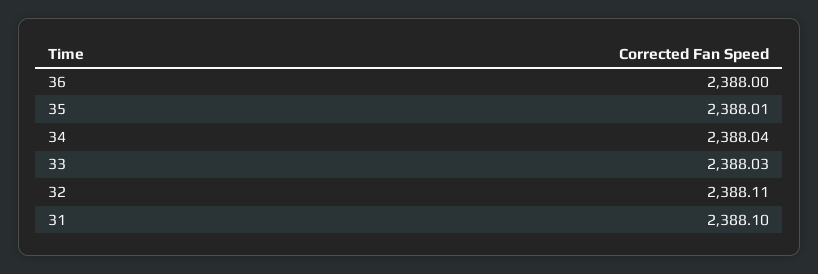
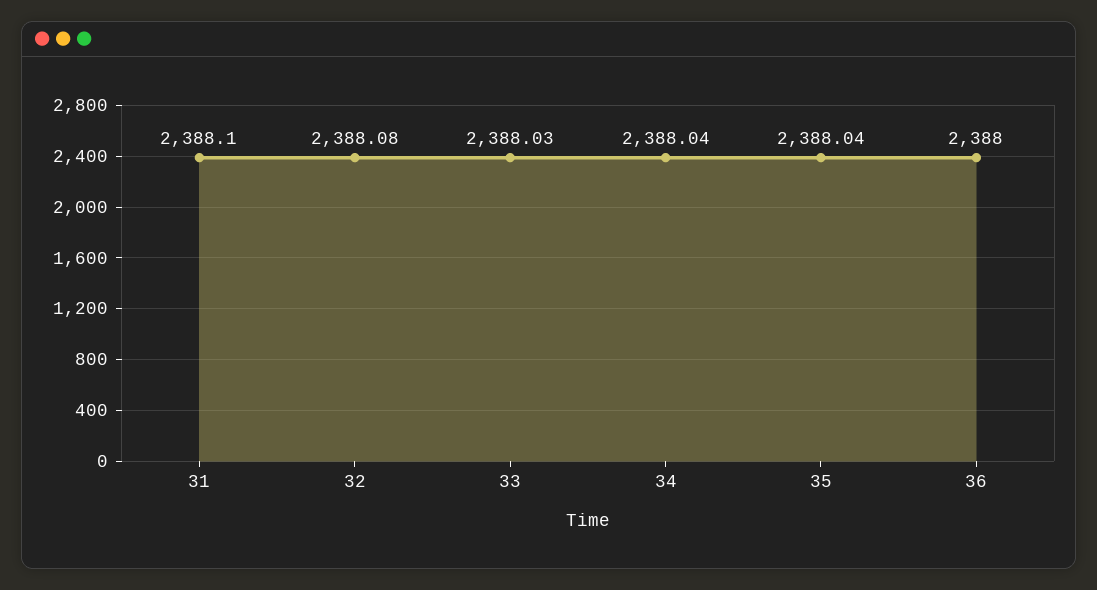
  {
    "36": 2388,
-   "35": 2388.01,
+   "35": 2388.04,
    "34": 2388.04,
    "33": 2388.03,
-   "32": 2388.11,
+   "32": 2388.08,
    "31": 2388.1
  }

